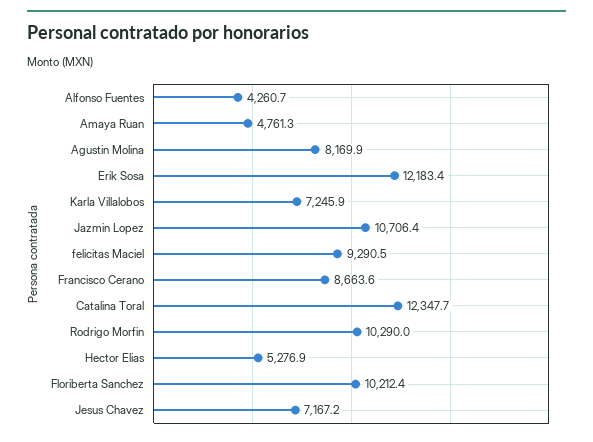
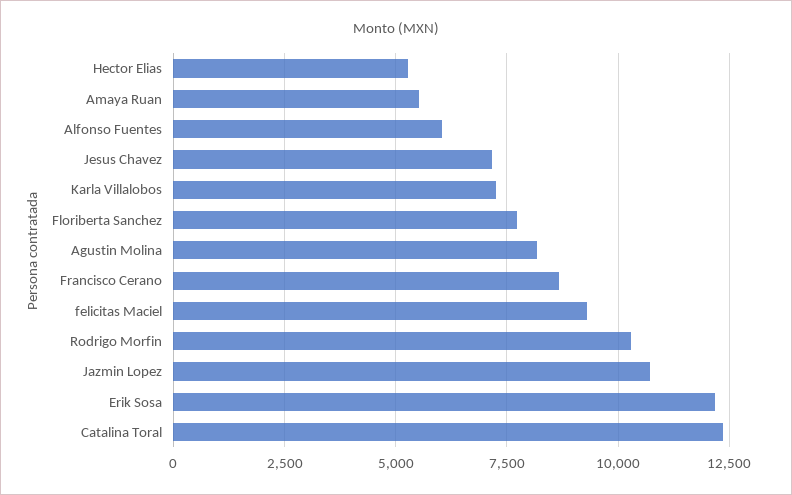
  {
-   "Alfonso Fuentes": 4260.7,
+   "Alfonso Fuentes": 6000,
-   "Amaya Ruan": 4761.3,
+   "Amaya Ruan": 5500,
    "Agustin Molina": 8169.9,
    "Erik Sosa": 12183.4,
    "Karla Villalobos": 7245.9,
    "Jazmin Lopez": 10706.4,
    "felicitas Maciel": 9290.5,
    "Francisco Cerano": 8663.6,
    "Catalina Toral": 12347.7,
    "Rodrigo Morfin": 10290,
    "Hector Elias": 5276.9,
-   "Floriberta Sanchez": 10212.4,
+   "Floriberta Sanchez": 7750,
    "Jesus Chavez": 7167.2
  }

